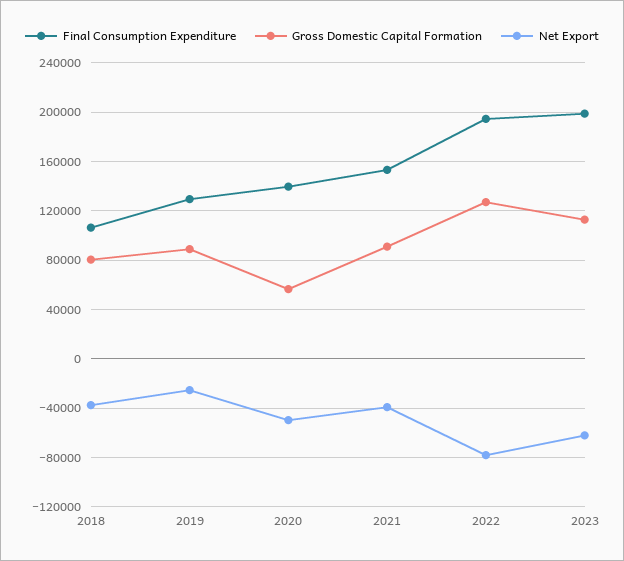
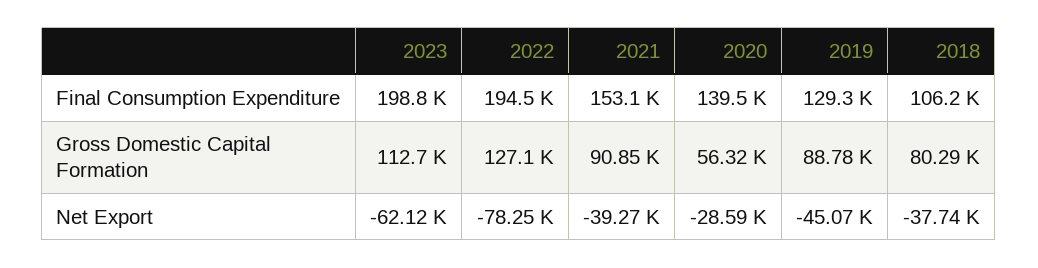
  {
    "Final Consumption Expenditure": {
      "2018": 106200,
      "2019": 129300,
      "2020": 139500,
      "2021": 153100,
      "2022": 194500,
      "2023": 198800
    },
    "Gross Domestic Capital Formation": {
      "2018": 80290,
      "2019": 88780,
      "2020": 56320,
      "2021": 90850,
      "2022": 127100,
      "2023": 112700
    },
    "Net Export": {
      "2018": -37740,
-     "2019": -25000,
+     "2019": -45070,
-     "2020": -50000,
+     "2020": -28590,
      "2021": -39270,
      "2022": -78250,
      "2023": -62120
    }
  }

